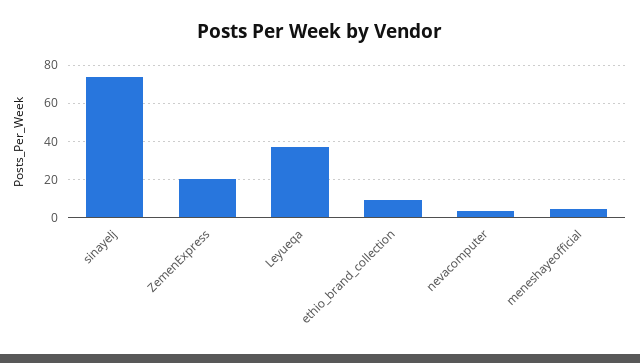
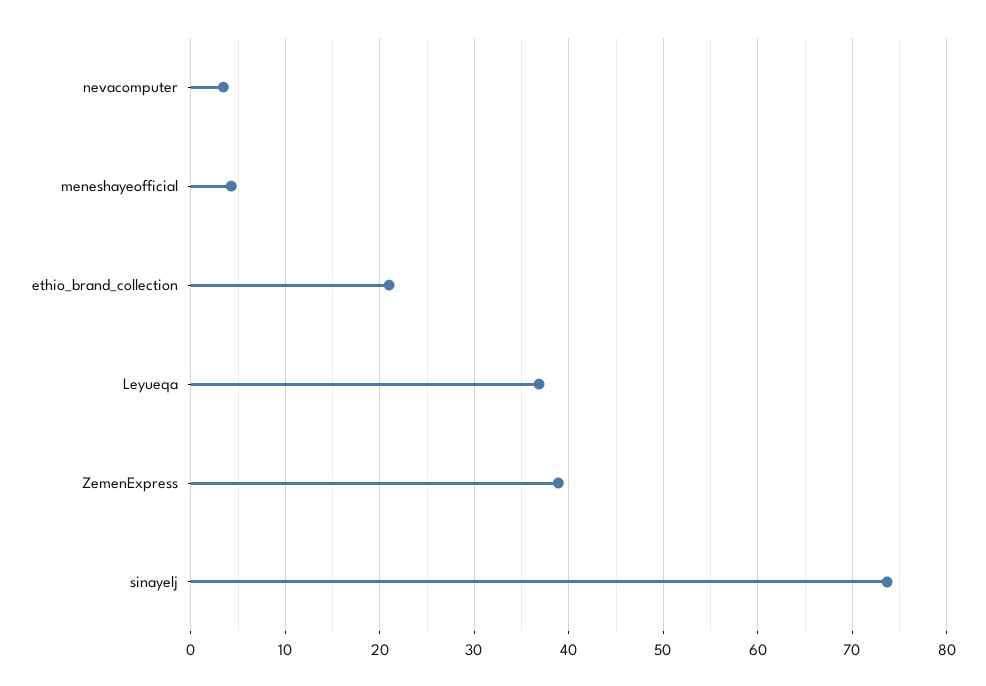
  {
    "sinayelj": 74,
-   "ZemenExpress": 20,
+   "ZemenExpress": 39,
    "Leyueqa": 37,
-   "ethio_brand_collection": 10,
+   "ethio_brand_collection": 21,
    "nevacomputer": 3,
    "meneshayeofficial": 4
  }

